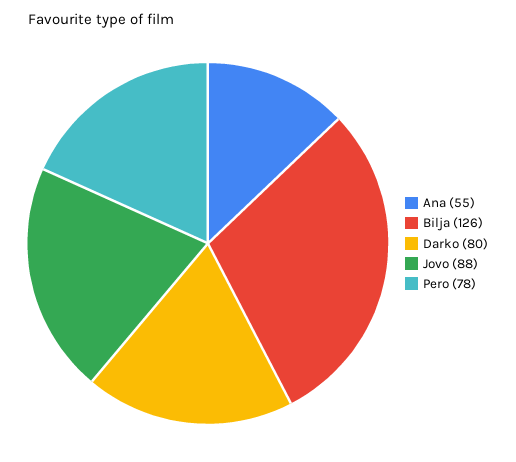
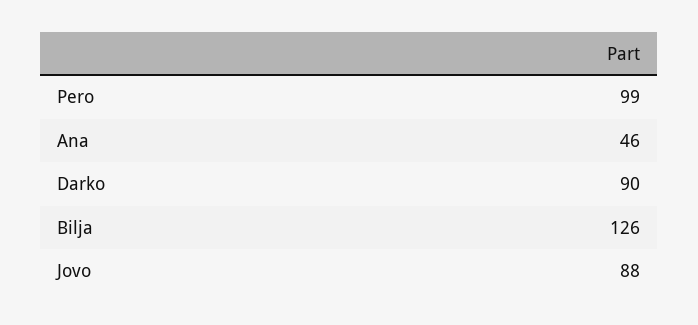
  {
-   "Ana": 55,
+   "Ana": 46,
    "Bilja": 126,
-   "Darko": 80,
+   "Darko": 90,
    "Jovo": 88,
-   "Pero": 78
+   "Pero": 99
  }

